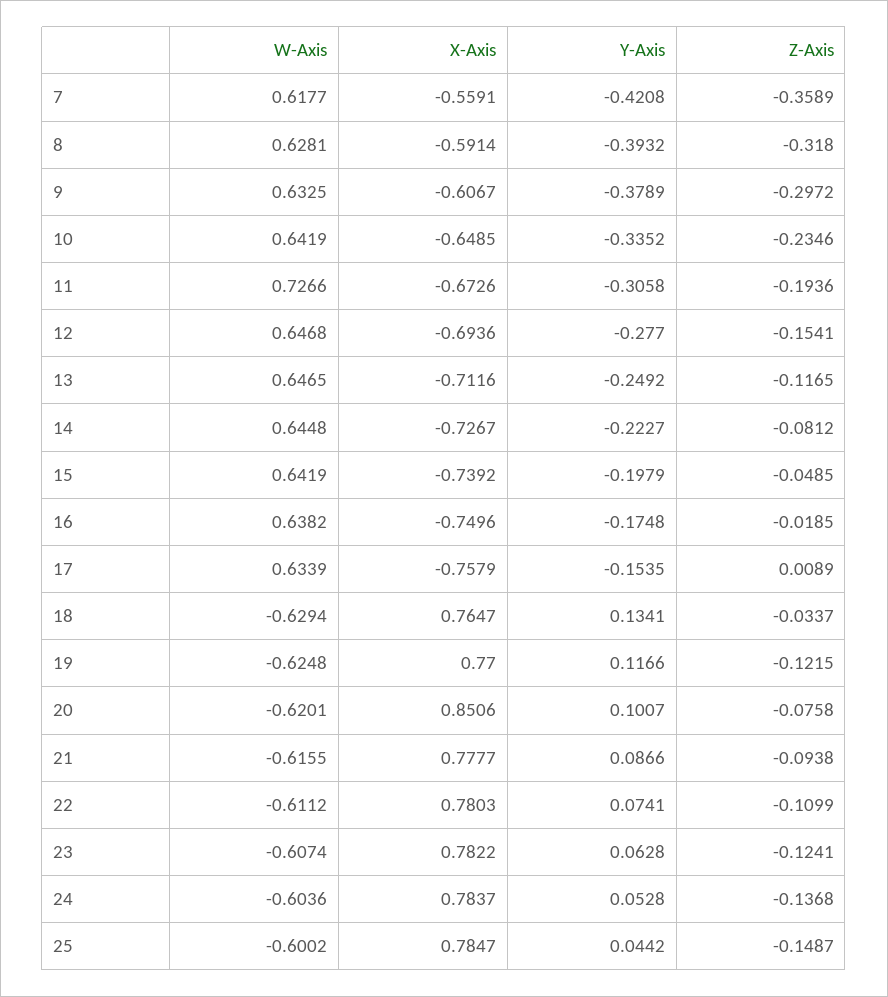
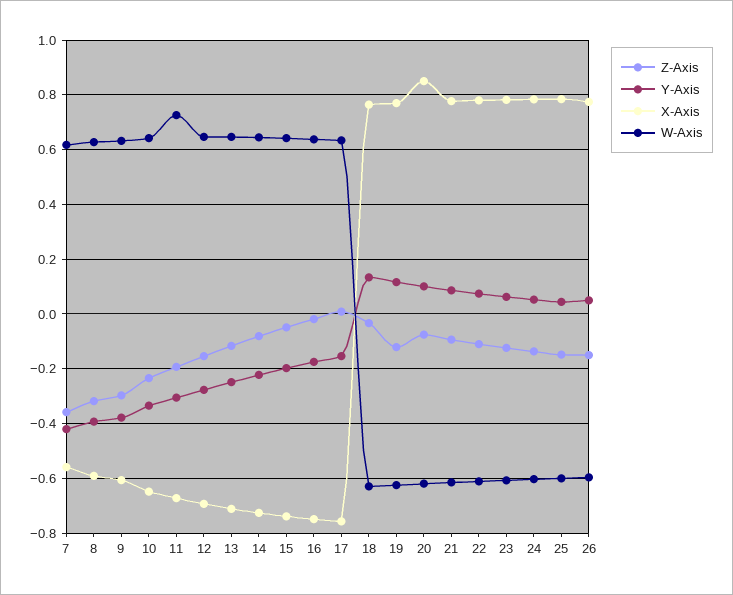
  {
    "W-Axis": {
      "7": 0.6177,
      "8": 0.6281,
      "9": 0.6325,
      "10": 0.6419,
      "11": 0.7266,
      "12": 0.6468,
      "13": 0.6465,
      "14": 0.6448,
      "15": 0.6419,
      "16": 0.6382,
      "17": 0.6339,
      "18": -0.6294,
      "19": -0.6248,
      "20": -0.6201,
      "21": -0.6155,
      "22": -0.6112,
      "23": -0.6074,
      "24": -0.6036,
-     "25": -0.6002
+     "25": -0.6002,
+     "26": -0.6
    },
    "X-Axis": {
      "7": -0.5591,
      "8": -0.5914,
      "9": -0.6067,
      "10": -0.6485,
      "11": -0.6726,
      "12": -0.6936,
      "13": -0.7116,
      "14": -0.7267,
      "15": -0.7392,
      "16": -0.7496,
      "17": -0.7579,
      "18": 0.7647,
      "19": 0.77,
      "20": 0.8506,
      "21": 0.7777,
      "22": 0.7803,
      "23": 0.7822,
      "24": 0.7837,
-     "25": 0.7847
+     "25": 0.7847,
+     "26": 0.775
    },
    "Y-Axis": {
      "7": -0.4208,
      "8": -0.3932,
      "9": -0.3789,
      "10": -0.3352,
      "11": -0.3058,
      "12": -0.277,
      "13": -0.2492,
      "14": -0.2227,
      "15": -0.1979,
      "16": -0.1748,
      "17": -0.1535,
      "18": 0.1341,
      "19": 0.1166,
      "20": 0.1007,
      "21": 0.0866,
      "22": 0.0741,
      "23": 0.0628,
      "24": 0.0528,
-     "25": 0.0442
+     "25": 0.0442,
+     "26": 0.05
    },
    "Z-Axis": {
      "7": -0.3589,
      "8": -0.318,
      "9": -0.2972,
      "10": -0.2346,
      "11": -0.1936,
      "12": -0.1541,
      "13": -0.1165,
      "14": -0.0812,
      "15": -0.0485,
      "16": -0.0185,
      "17": 0.0089,
      "18": -0.0337,
      "19": -0.1215,
      "20": -0.0758,
      "21": -0.0938,
      "22": -0.1099,
      "23": -0.1241,
      "24": -0.1368,
-     "25": -0.1487
+     "25": -0.1487,
+     "26": -0.15
    }
  }

